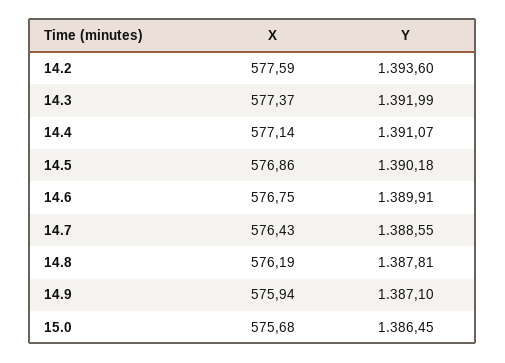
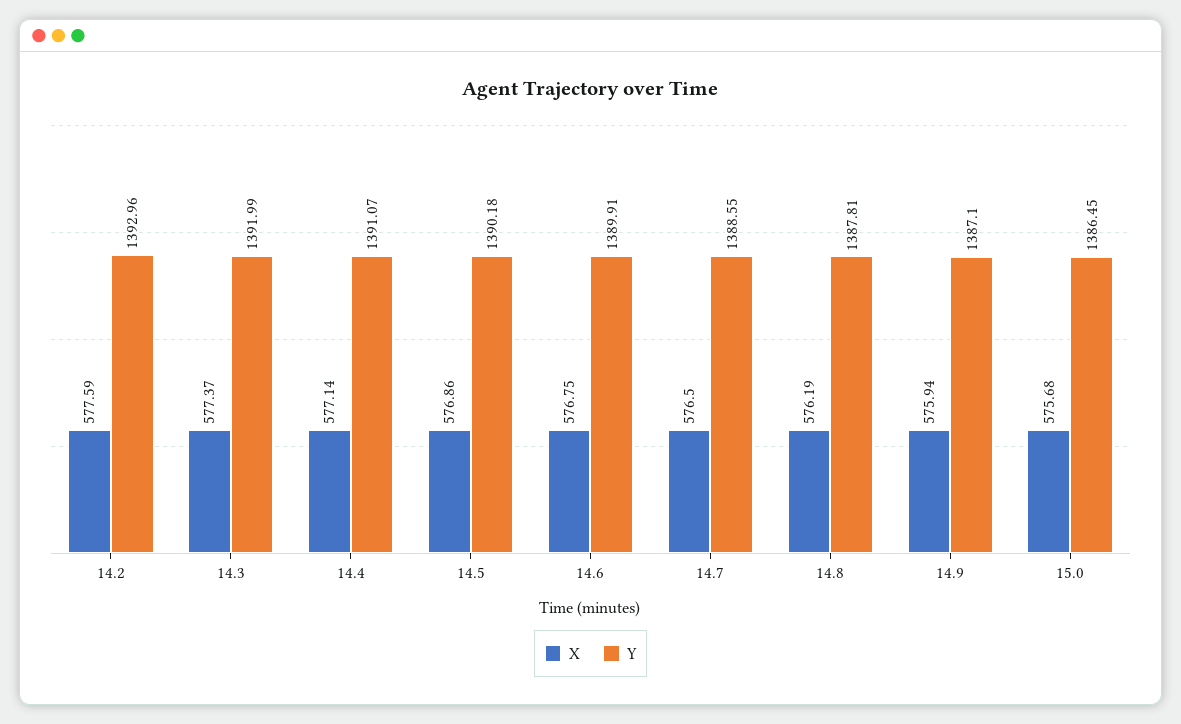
  {
    "X": {
      "14.2": 577.59,
      "14.3": 577.37,
      "14.4": 577.14,
      "14.5": 576.86,
      "14.6": 576.75,
-     "14.7": 576.43,
+     "14.7": 576.5,
      "14.8": 576.19,
      "14.9": 575.94,
      "15.0": 575.68
    },
    "Y": {
-     "14.2": 1393.6,
+     "14.2": 1392.96,
      "14.3": 1391.99,
      "14.4": 1391.07,
      "14.5": 1390.18,
      "14.6": 1389.91,
      "14.7": 1388.55,
      "14.8": 1387.81,
      "14.9": 1387.1,
      "15.0": 1386.45
    }
  }

